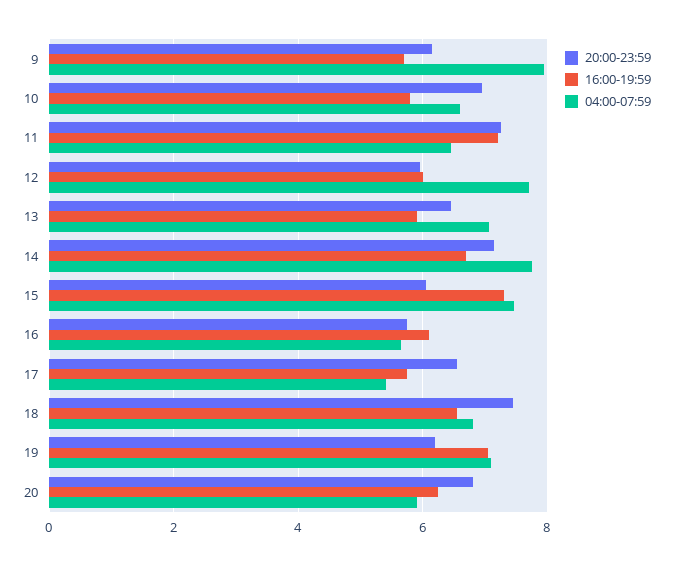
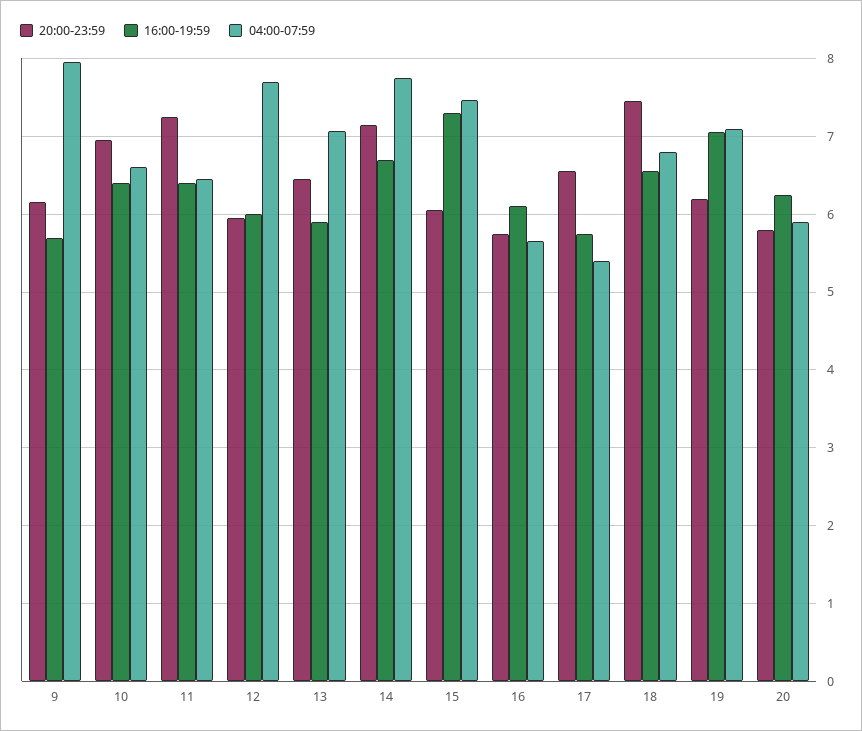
  {
    "20:00-23:59": {
      "9": 6.2,
      "10": 7,
      "11": 7.3,
      "12": 6,
      "13": 6.5,
      "14": 7.2,
      "15": 6.1,
      "16": 5.8,
      "17": 6.6,
      "18": 7.5,
      "19": 6.2,
-     "20": 6.8
+     "20": 5.8
    },
    "16:00-19:59": {
      "9": 5.7,
-     "10": 5.8,
+     "10": 6.4,
-     "11": 7.2,
+     "11": 6.4,
      "12": 6,
      "13": 5.9,
      "14": 6.7,
      "15": 7.3,
      "16": 6.1,
      "17": 5.8,
      "18": 6.6,
      "19": 7.1,
      "20": 6.3
    },
    "04:00-07:59": {
      "9": 8,
      "10": 6.6,
      "11": 6.5,
      "12": 7.7,
      "13": 7.1,
      "14": 7.8,
      "15": 7.5,
      "16": 5.7,
      "17": 5.4,
      "18": 6.8,
      "19": 7.1,
      "20": 5.9
    }
  }

